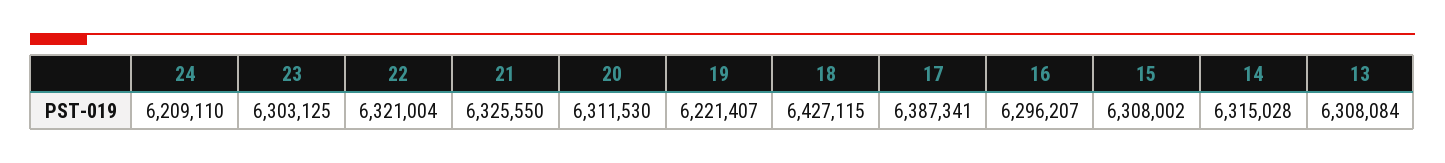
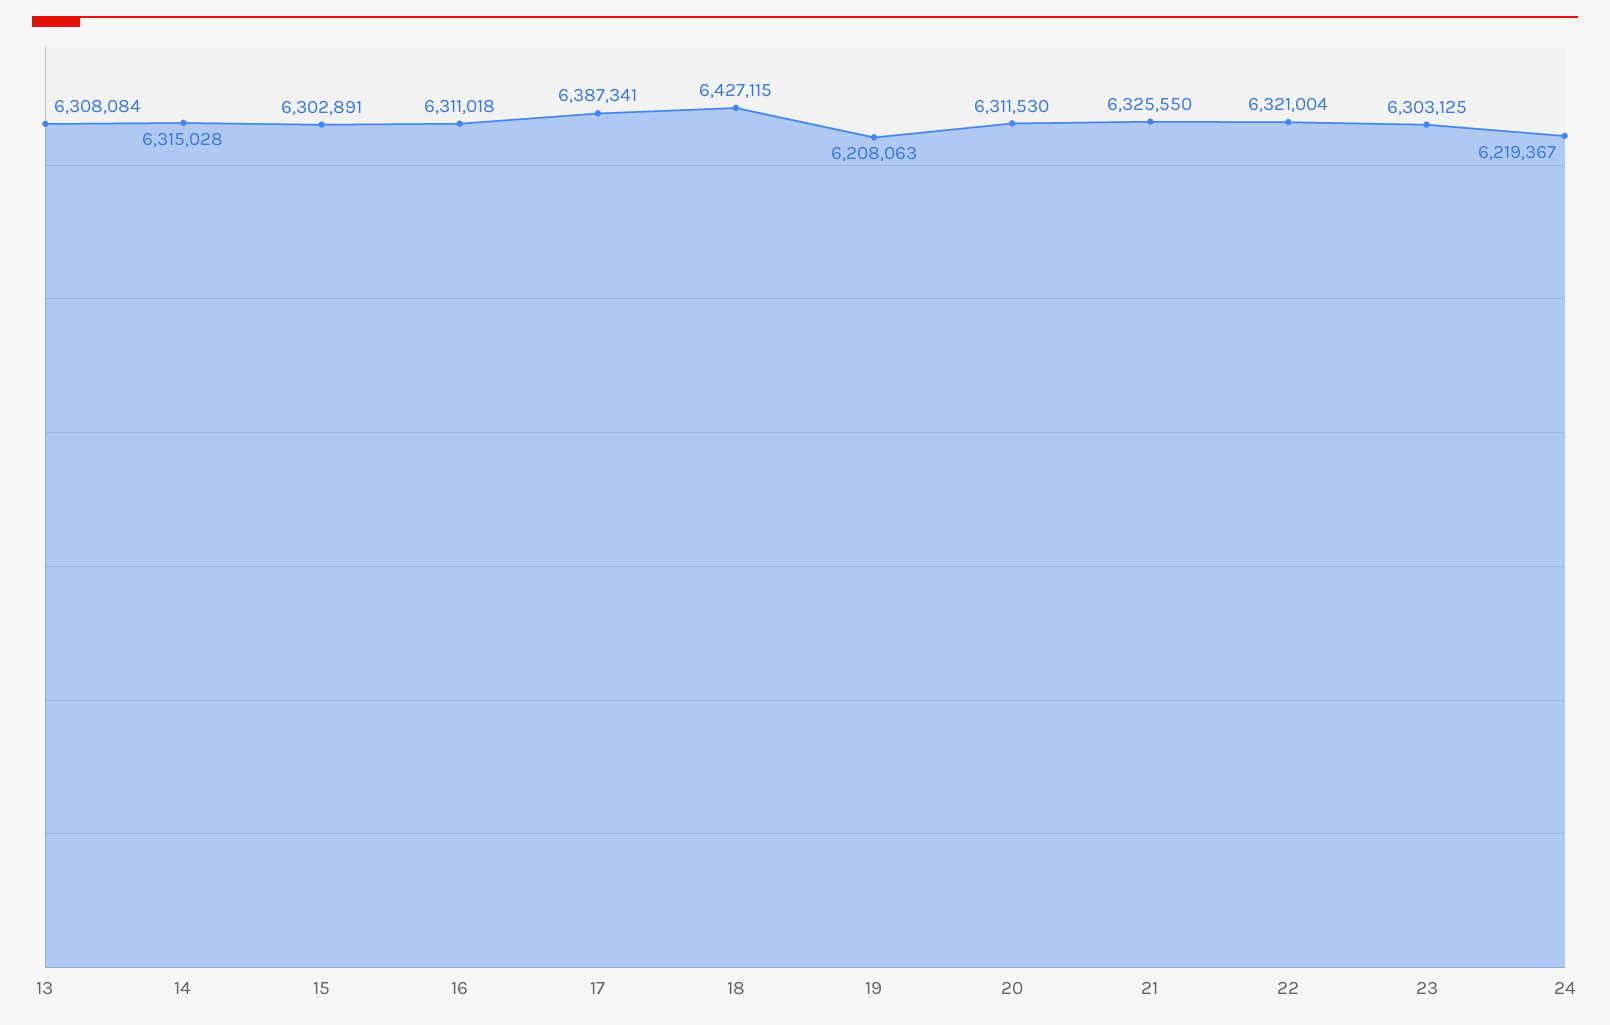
  {
-   "24": 6209110,
+   "24": 6219367,
    "23": 6303125,
    "22": 6321004,
    "21": 6325550,
    "20": 6311530,
-   "19": 6221407,
+   "19": 6208063,
    "18": 6427115,
    "17": 6387341,
-   "16": 6296207,
+   "16": 6311018,
-   "15": 6308002,
+   "15": 6302891,
    "14": 6315028,
    "13": 6308084
  }

